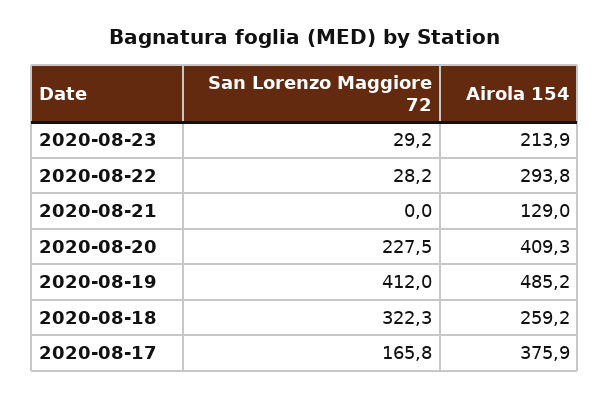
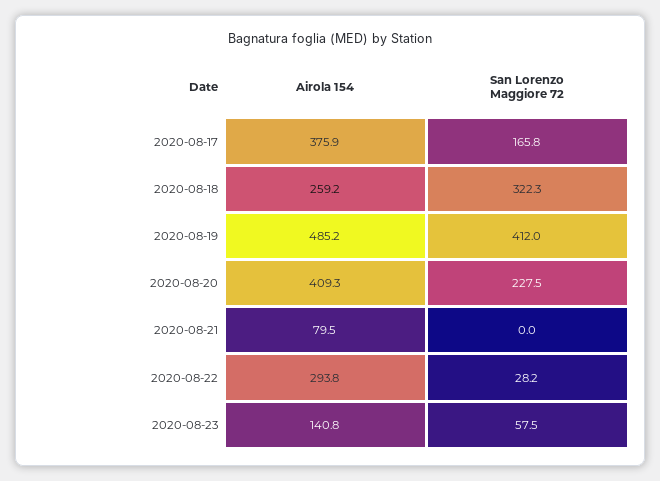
  {
    "San Lorenzo Maggiore 72": {
-     "2020-08-23": 29.2,
+     "2020-08-23": 57.5,
      "2020-08-22": 28.2,
      "2020-08-21": 0,
      "2020-08-20": 227.5,
      "2020-08-19": 412,
      "2020-08-18": 322.3,
      "2020-08-17": 165.8
    },
    "Airola 154": {
-     "2020-08-23": 213.9,
+     "2020-08-23": 140.8,
      "2020-08-22": 293.8,
-     "2020-08-21": 129,
+     "2020-08-21": 79.5,
      "2020-08-20": 409.3,
      "2020-08-19": 485.2,
      "2020-08-18": 259.2,
      "2020-08-17": 375.9
    }
  }

